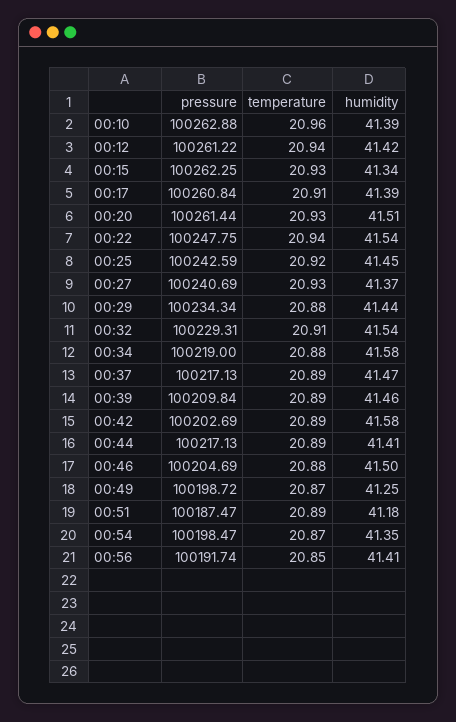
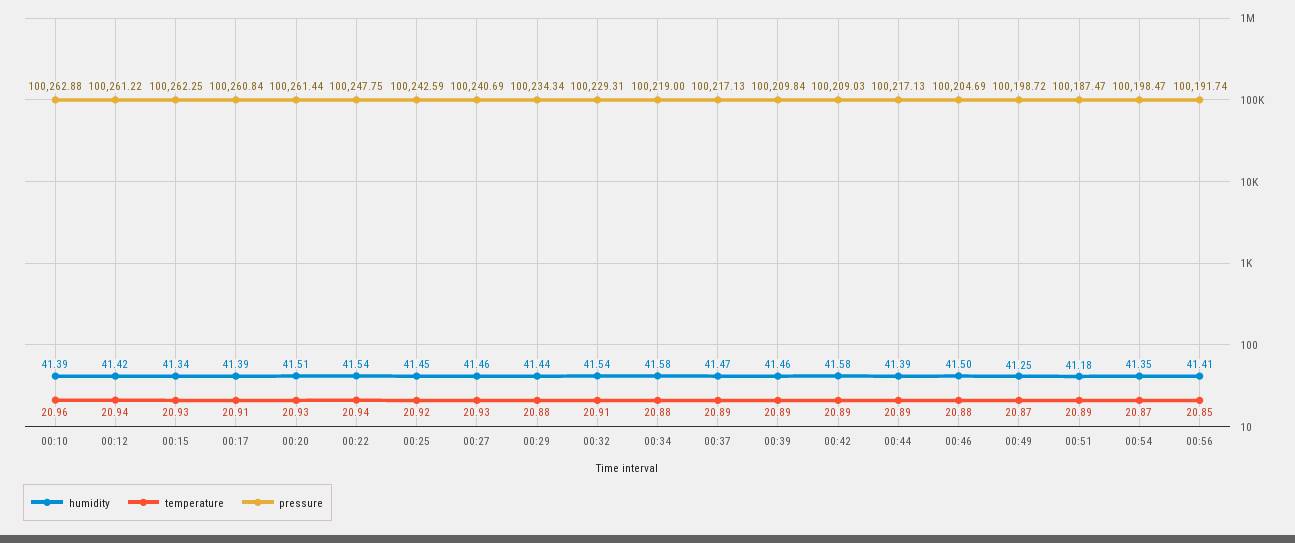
  {
    "pressure": {
      "00:10": 100262.88,
      "00:12": 100261.22,
      "00:15": 100262.25,
      "00:17": 100260.84,
      "00:20": 100261.44,
      "00:22": 100247.75,
      "00:25": 100242.59,
      "00:27": 100240.69,
      "00:29": 100234.34,
      "00:32": 100229.31,
      "00:34": 100219,
      "00:37": 100217.13,
      "00:39": 100209.84,
-     "00:42": 100202.69,
+     "00:42": 100209.03,
      "00:44": 100217.13,
      "00:46": 100204.69,
      "00:49": 100198.72,
      "00:51": 100187.47,
      "00:54": 100198.47,
      "00:56": 100191.74
    },
    "temperature": {
      "00:10": 20.96,
      "00:12": 20.94,
      "00:15": 20.93,
      "00:17": 20.91,
      "00:20": 20.93,
      "00:22": 20.94,
      "00:25": 20.92,
      "00:27": 20.93,
      "00:29": 20.88,
      "00:32": 20.91,
      "00:34": 20.88,
      "00:37": 20.89,
      "00:39": 20.89,
      "00:42": 20.89,
      "00:44": 20.89,
      "00:46": 20.88,
      "00:49": 20.87,
      "00:51": 20.89,
      "00:54": 20.87,
      "00:56": 20.85
    },
    "humidity": {
      "00:10": 41.39,
      "00:12": 41.42,
      "00:15": 41.34,
      "00:17": 41.39,
      "00:20": 41.51,
      "00:22": 41.54,
      "00:25": 41.45,
-     "00:27": 41.37,
+     "00:27": 41.46,
      "00:29": 41.44,
      "00:32": 41.54,
      "00:34": 41.58,
      "00:37": 41.47,
      "00:39": 41.46,
      "00:42": 41.58,
-     "00:44": 41.41,
+     "00:44": 41.39,
      "00:46": 41.5,
      "00:49": 41.25,
      "00:51": 41.18,
      "00:54": 41.35,
      "00:56": 41.41
    }
  }

